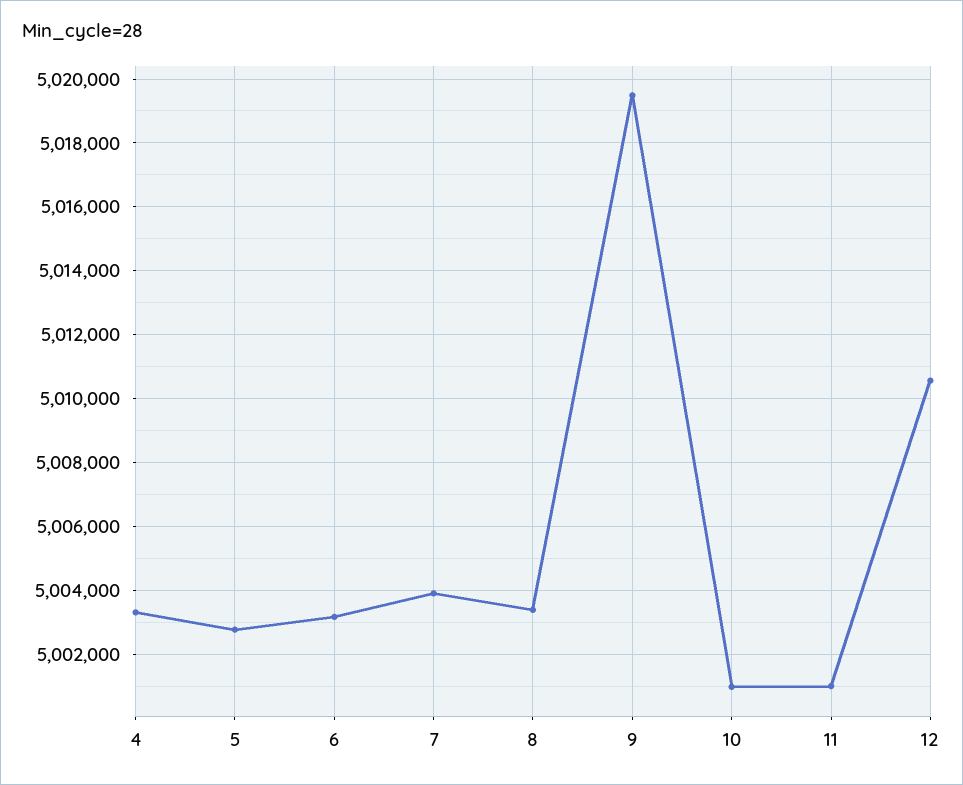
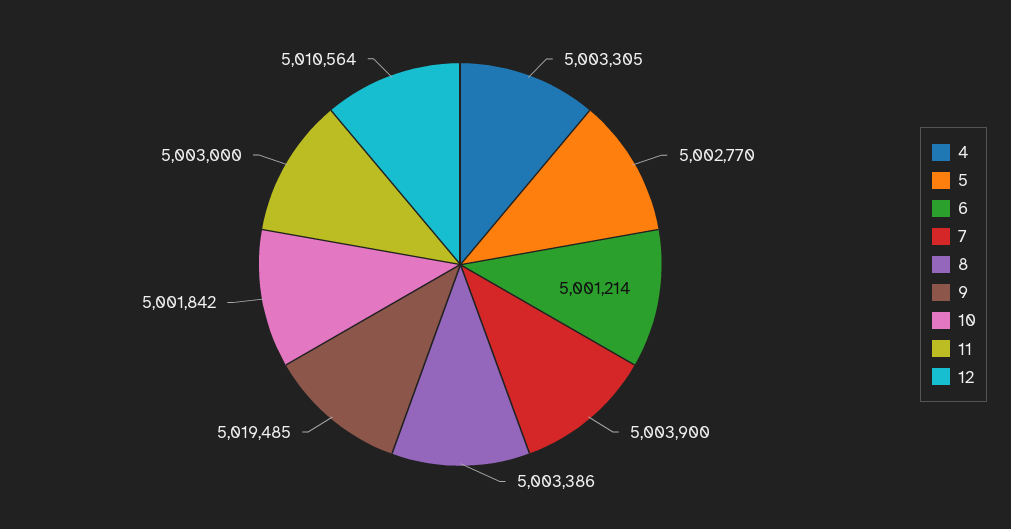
  {
    "4": 5003305,
    "5": 5002770,
-   "6": 5003200,
+   "6": 5001214,
    "7": 5003900,
    "8": 5003386,
    "9": 5019485,
-   "10": 5001000,
+   "10": 5001842,
-   "11": 5001000,
+   "11": 5003000,
    "12": 5010564
  }

